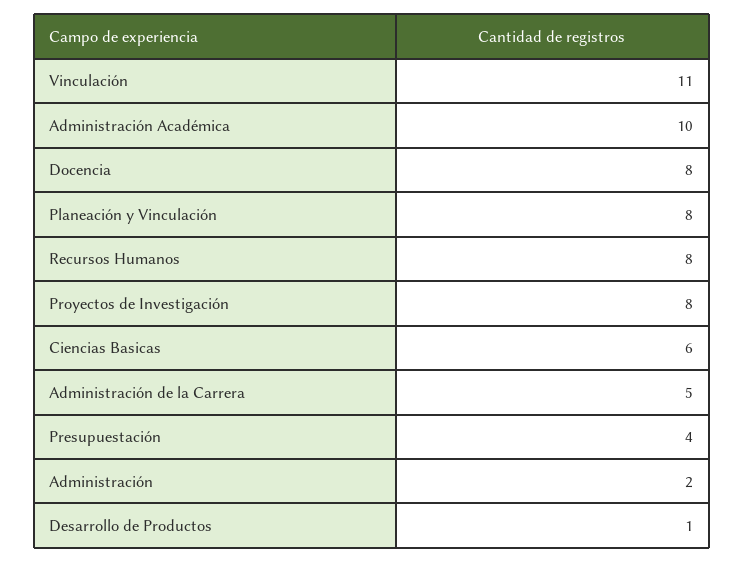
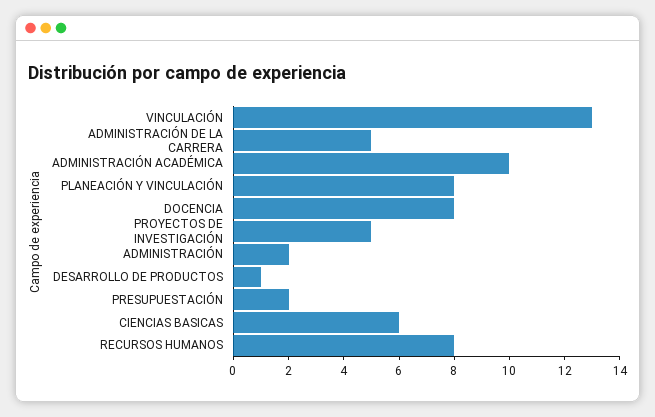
  {
-   "Vinculación": 11,
+   "Vinculación": 13,
    "Administración Académica": 10,
    "Docencia": 8,
    "Planeación y Vinculación": 8,
    "Recursos Humanos": 8,
-   "Proyectos de Investigación": 8,
+   "Proyectos de Investigación": 5,
    "Ciencias Basicas": 6,
    "Administración de la Carrera": 5,
-   "Presupuestación": 4,
+   "Presupuestación": 2,
    "Administración": 2,
    "Desarrollo de Productos": 1
  }

